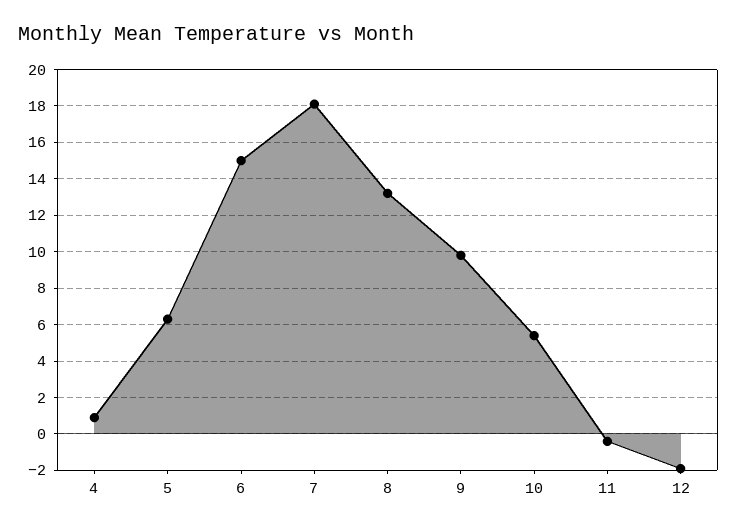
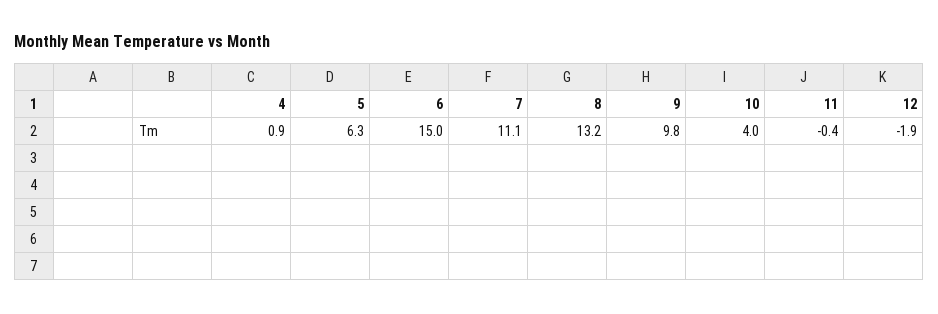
  {
    "4": 0.9,
    "5": 6.3,
    "6": 15,
-   "7": 18,
+   "7": 11.1,
    "8": 13.2,
    "9": 9.8,
-   "10": 5.5,
+   "10": 4,
    "11": -0.4,
    "12": -1.9
  }

